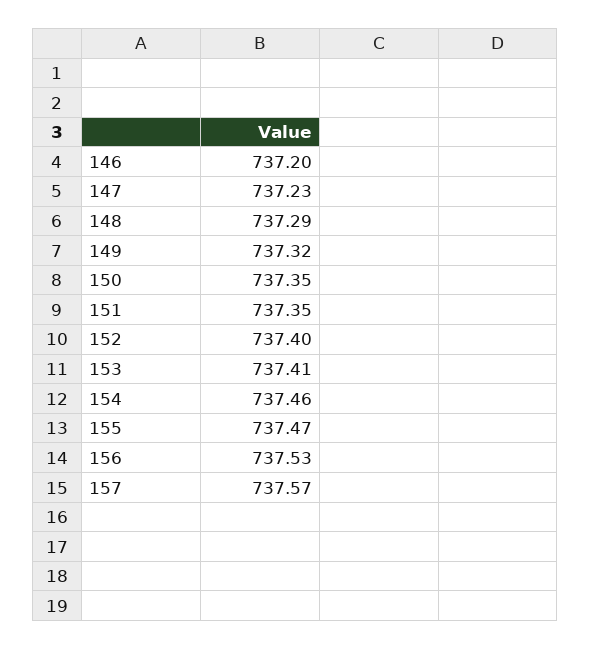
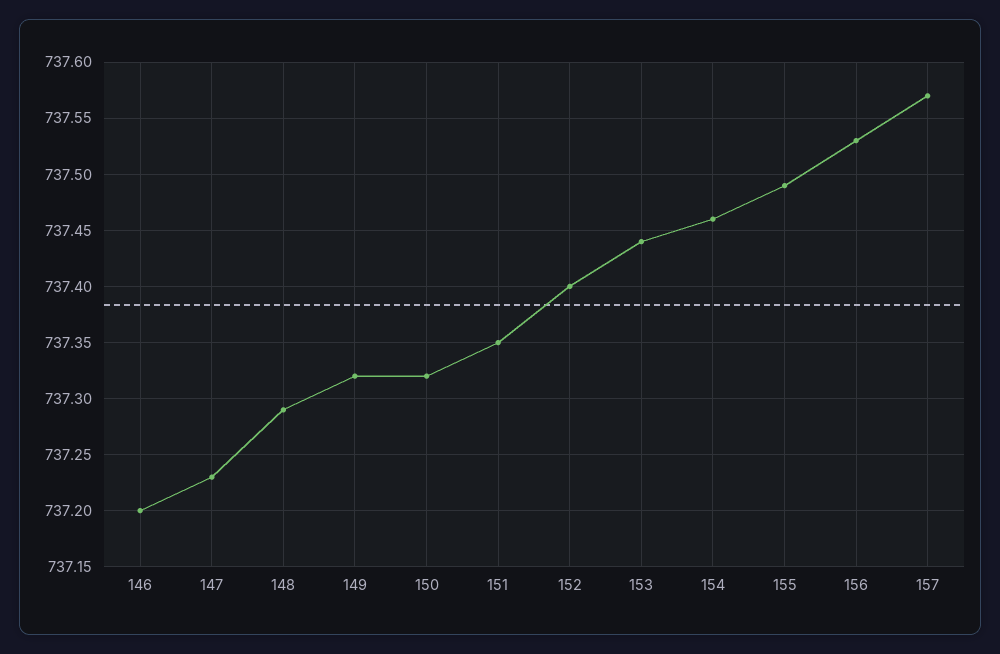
  {
    "146": 737.2,
    "147": 737.23,
    "148": 737.29,
    "149": 737.32,
-   "150": 737.35,
+   "150": 737.32,
    "151": 737.35,
    "152": 737.4,
-   "153": 737.41,
+   "153": 737.44,
    "154": 737.46,
-   "155": 737.47,
+   "155": 737.49,
    "156": 737.53,
    "157": 737.57
  }

